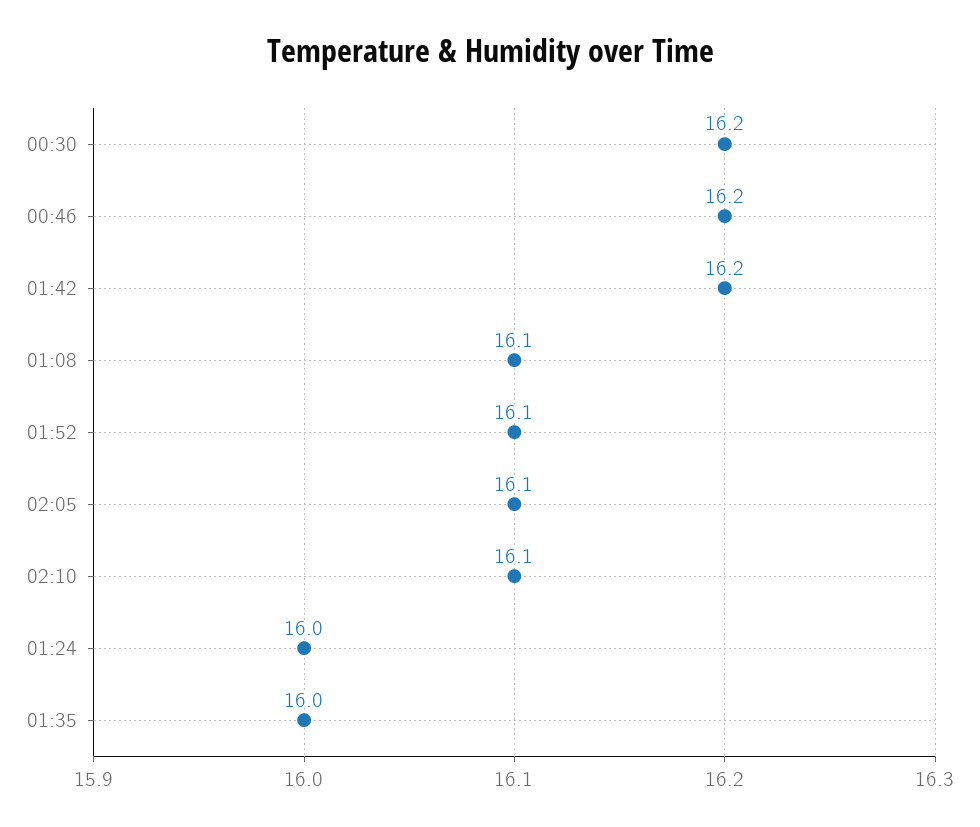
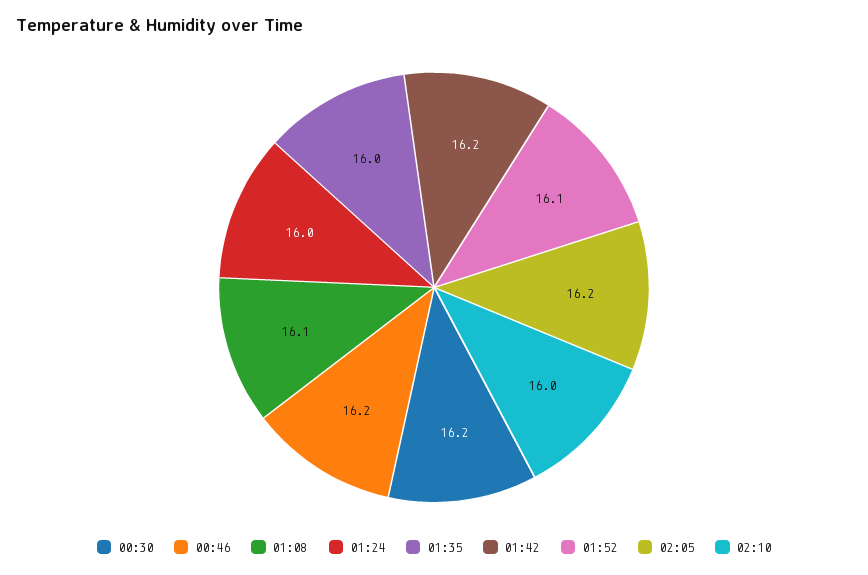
  {
    "00:30": 16.2,
    "00:46": 16.2,
    "01:42": 16.2,
    "01:08": 16.1,
    "01:52": 16.1,
-   "02:05": 16.1,
+   "02:05": 16.2,
-   "02:10": 16.1,
+   "02:10": 16,
    "01:24": 16,
    "01:35": 16
  }

